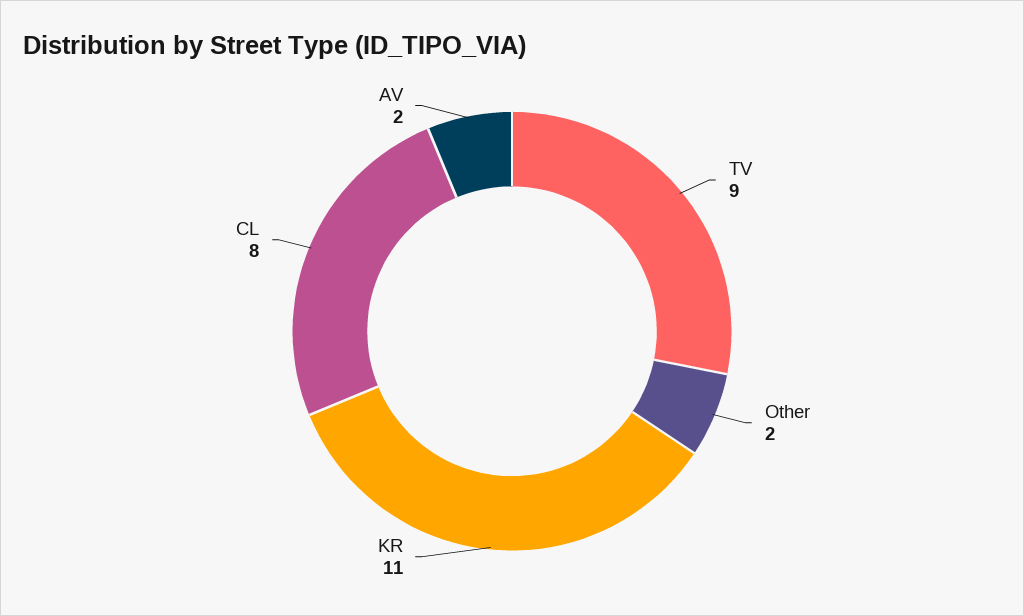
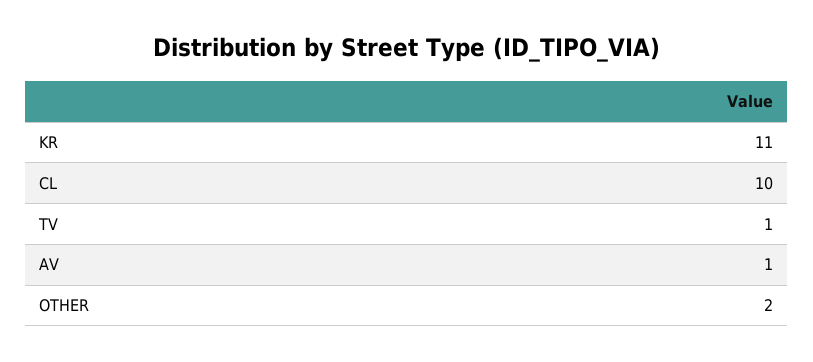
  {
-   "TV": 9,
+   "TV": 1,
    "Other": 2,
    "KR": 11,
-   "CL": 8,
+   "CL": 10,
-   "AV": 2
+   "AV": 1
  }

